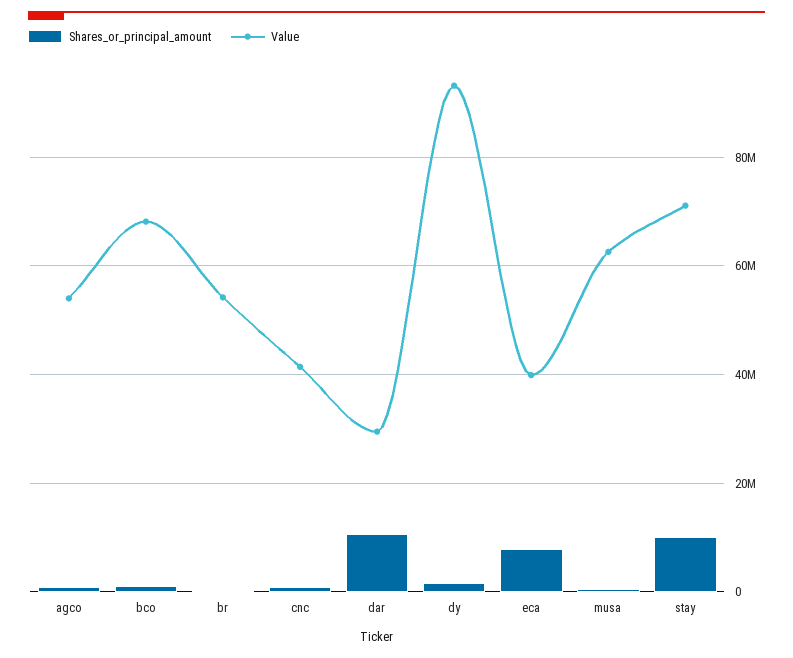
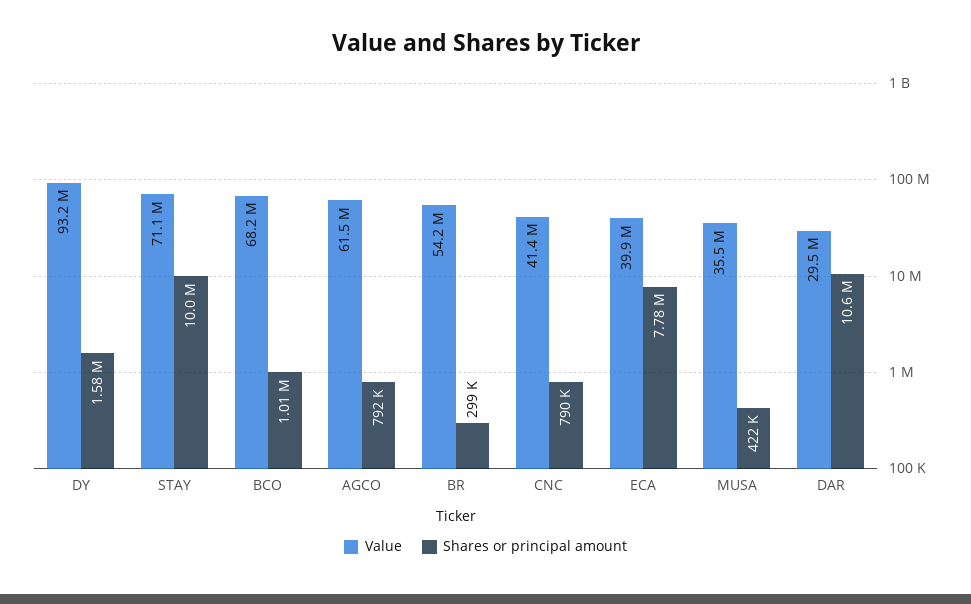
  {
    "Shares_or_principal_amount": {
      "agco": 792000,
      "bco": 1010000,
      "br": 299000,
      "cnc": 790000,
      "dar": 10600000,
      "dy": 1580000,
      "eca": 7780000,
      "musa": 422000,
      "stay": 10000000
    },
    "Value": {
-     "agco": 54000000,
+     "agco": 61500000,
      "bco": 68200000,
      "br": 54200000,
      "cnc": 41400000,
      "dar": 29500000,
      "dy": 93200000,
      "eca": 39900000,
-     "musa": 62000000,
+     "musa": 35500000,
      "stay": 71100000
    }
  }

